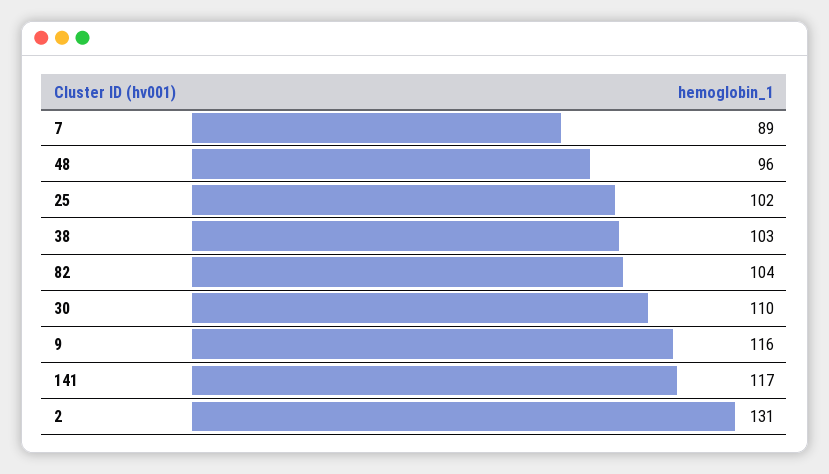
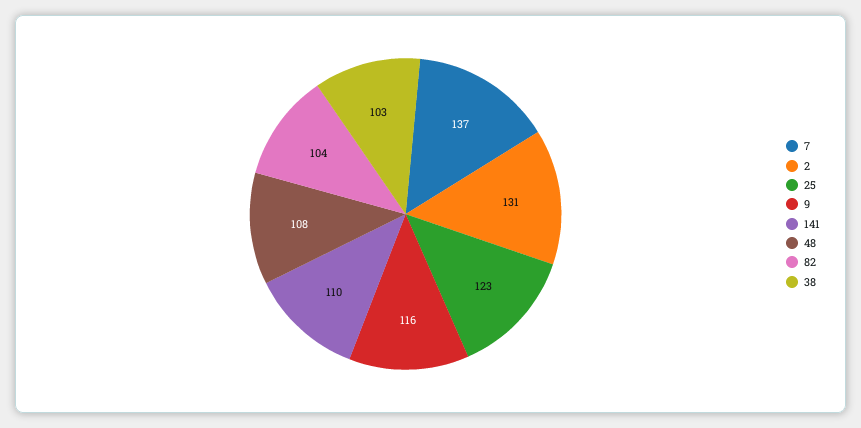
  {
-   "7": 89,
+   "7": 137,
-   "48": 96,
+   "48": 108,
-   "25": 102,
+   "25": 123,
    "38": 103,
    "82": 104,
-   "30": 110,
    "9": 116,
-   "141": 117,
+   "141": 110,
    "2": 131
  }

